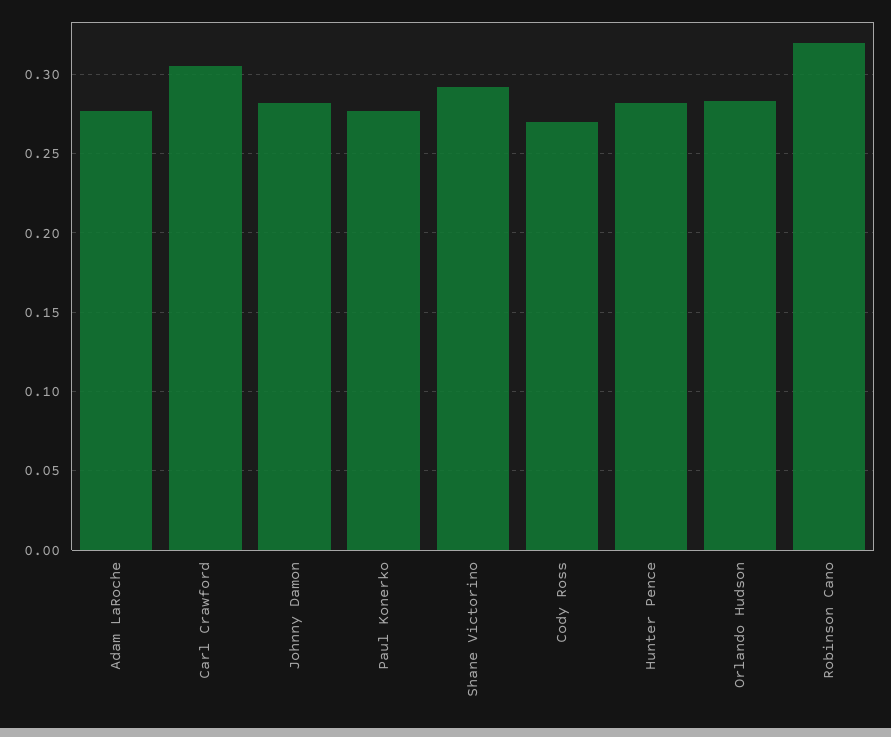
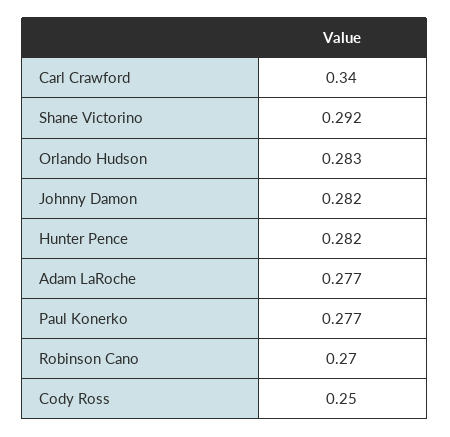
  {
    "Adam LaRoche": 0.277,
-   "Carl Crawford": 0.305,
+   "Carl Crawford": 0.34,
    "Johnny Damon": 0.282,
    "Paul Konerko": 0.277,
    "Shane Victorino": 0.292,
-   "Cody Ross": 0.27,
+   "Cody Ross": 0.25,
    "Hunter Pence": 0.282,
    "Orlando Hudson": 0.283,
-   "Robinson Cano": 0.32
+   "Robinson Cano": 0.27
  }

